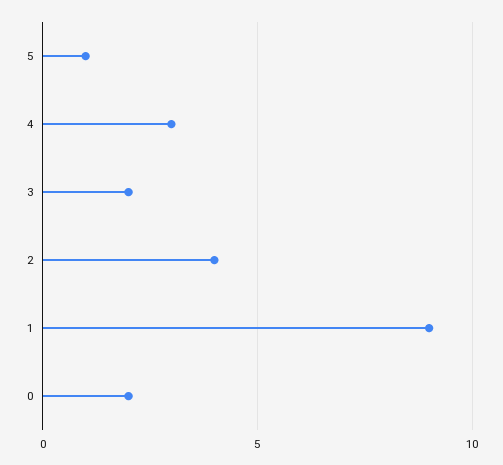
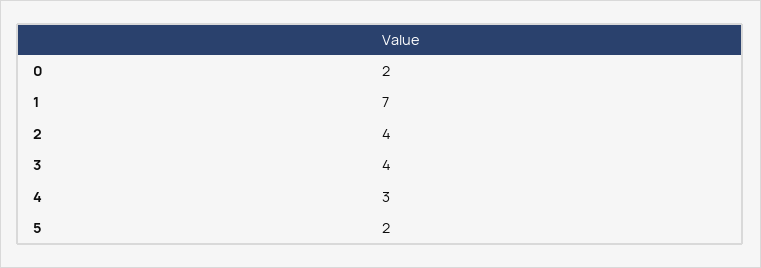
  {
-   "5": 1,
+   "5": 2,
    "4": 3,
-   "3": 2,
+   "3": 4,
    "2": 4,
-   "1": 9,
+   "1": 7,
    "0": 2
  }

